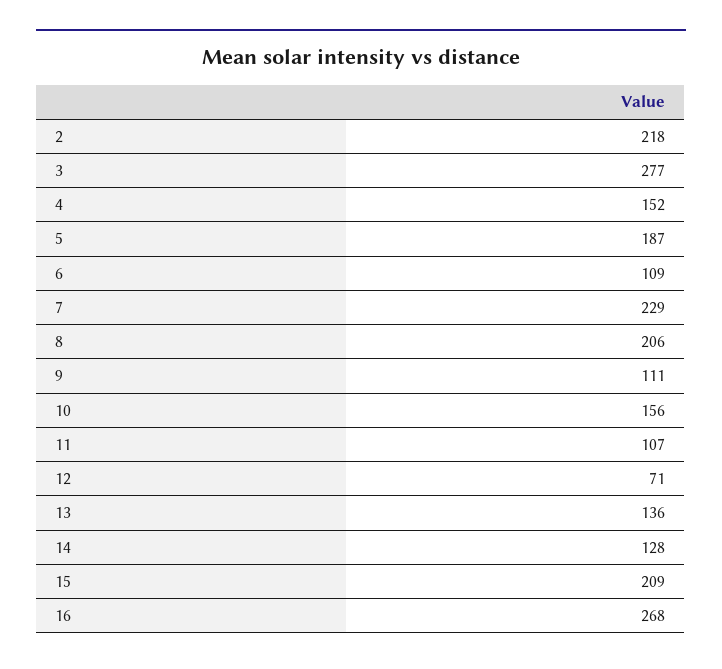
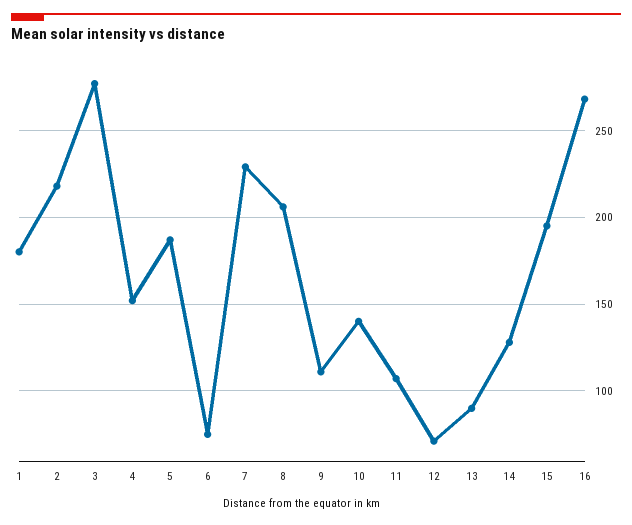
  {
    "2": 218,
    "3": 277,
    "4": 152,
    "5": 187,
-   "6": 109,
+   "6": 75,
    "7": 229,
    "8": 206,
    "9": 111,
-   "10": 156,
+   "10": 140,
    "11": 107,
    "12": 71,
-   "13": 136,
+   "13": 90,
    "14": 128,
-   "15": 209,
+   "15": 195,
-   "16": 268
+   "16": 268,
+   "1": 180
  }

